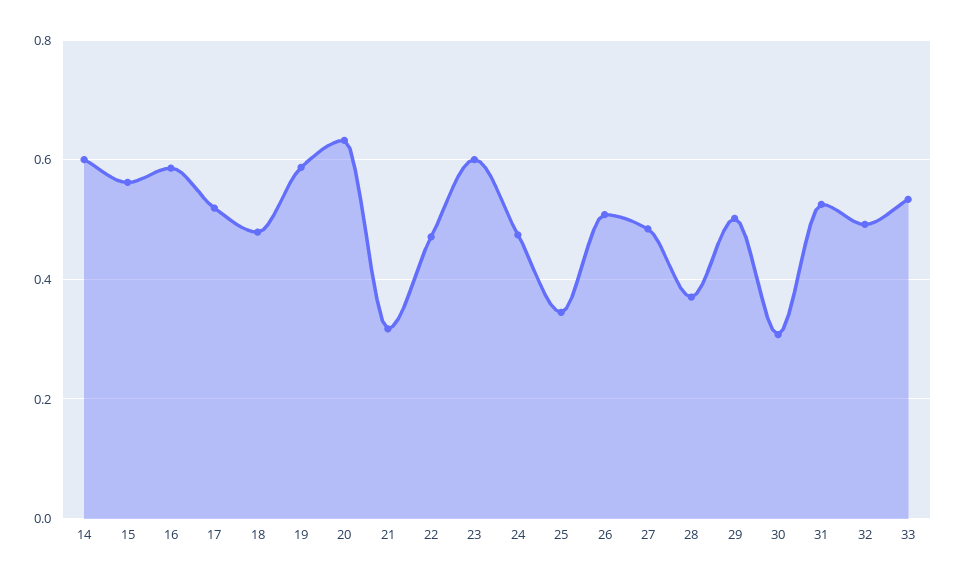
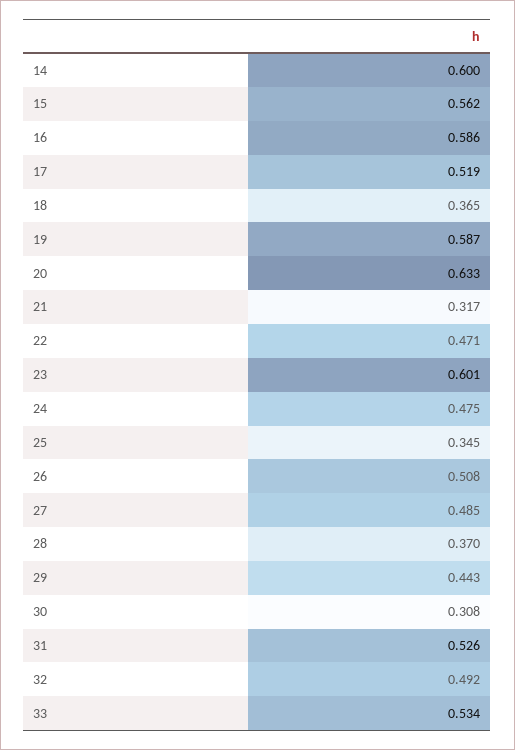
  {
    "14": 0.6,
    "15": 0.562,
    "16": 0.586,
    "17": 0.519,
-   "18": 0.48,
+   "18": 0.365,
    "19": 0.587,
    "20": 0.633,
    "21": 0.317,
    "22": 0.471,
    "23": 0.601,
    "24": 0.475,
    "25": 0.345,
    "26": 0.508,
    "27": 0.485,
    "28": 0.37,
-   "29": 0.5,
+   "29": 0.443,
    "30": 0.308,
    "31": 0.526,
    "32": 0.492,
    "33": 0.534
  }

